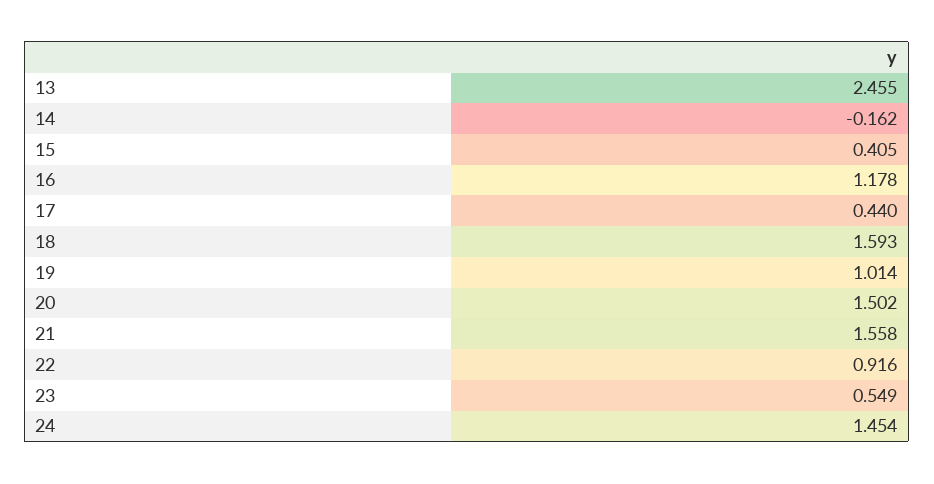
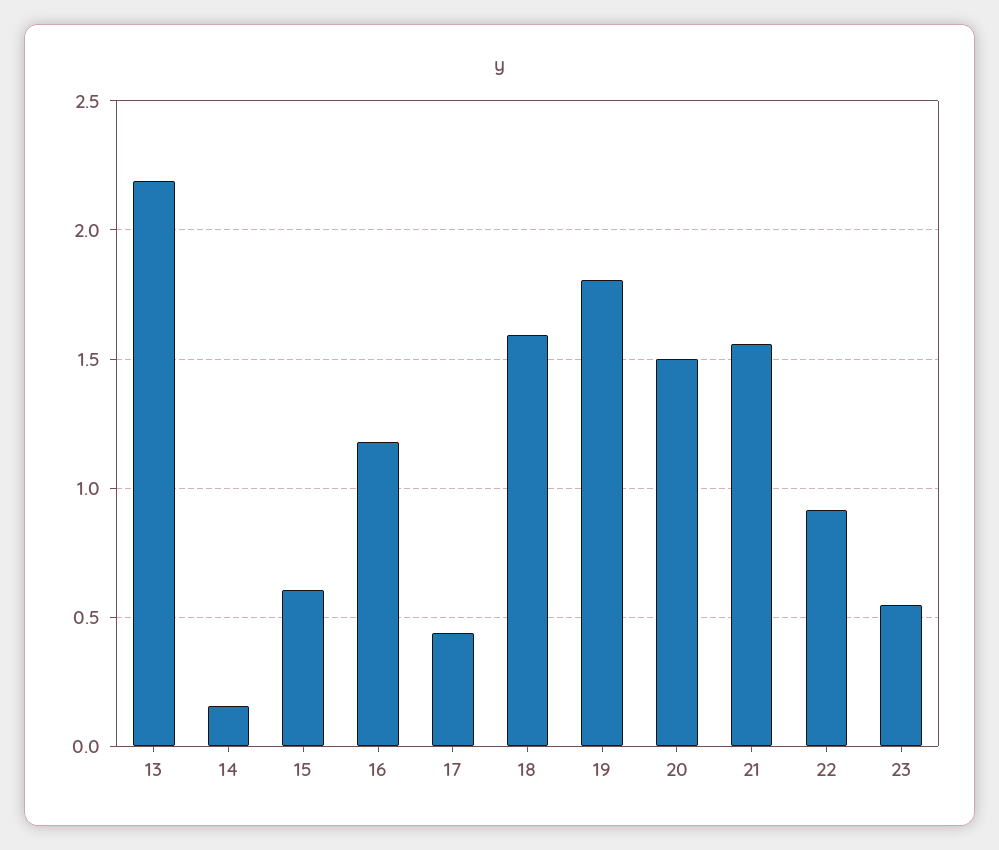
  {
-   "13": 2.455,
+   "13": 2.2,
-   "14": -0.162,
+   "14": 0.15,
-   "15": 0.405,
+   "15": 0.6,
    "16": 1.178,
    "17": 0.44,
    "18": 1.593,
-   "19": 1.014,
+   "19": 1.8,
    "20": 1.502,
    "21": 1.558,
    "22": 0.916,
-   "23": 0.549,
+   "23": 0.549
-   "24": 1.454
  }

